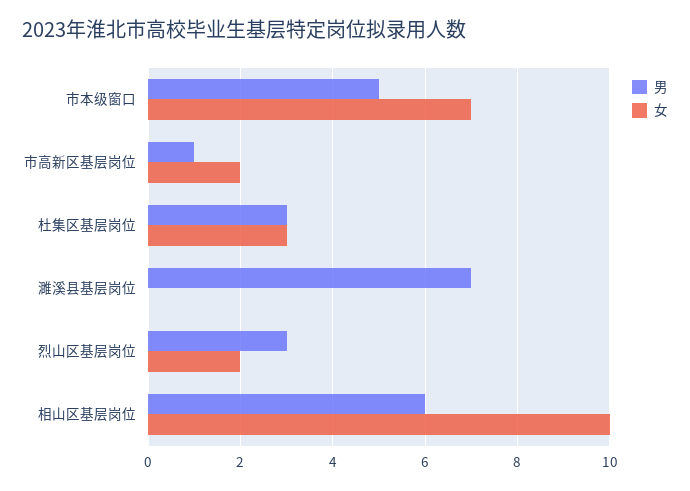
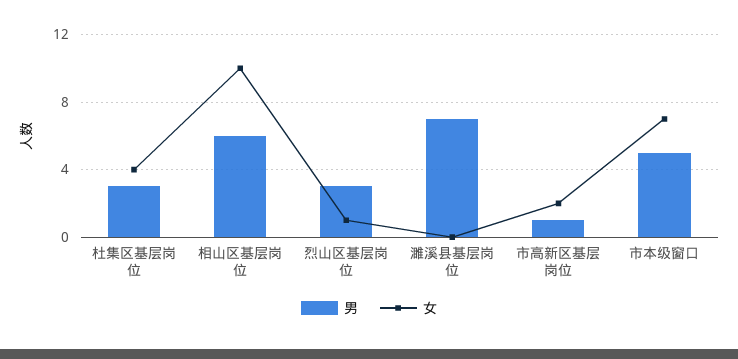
  {
    "男": {
      "市本级窗口": 5,
      "市高新区基层岗位": 1,
      "杜集区基层岗位": 3,
      "濉溪县基层岗位": 7,
      "烈山区基层岗位": 3,
      "相山区基层岗位": 6
    },
    "女": {
      "市本级窗口": 7,
      "市高新区基层岗位": 2,
-     "杜集区基层岗位": 3,
+     "杜集区基层岗位": 4,
      "濉溪县基层岗位": 0,
-     "烈山区基层岗位": 2,
+     "烈山区基层岗位": 1,
      "相山区基层岗位": 10
    }
  }

